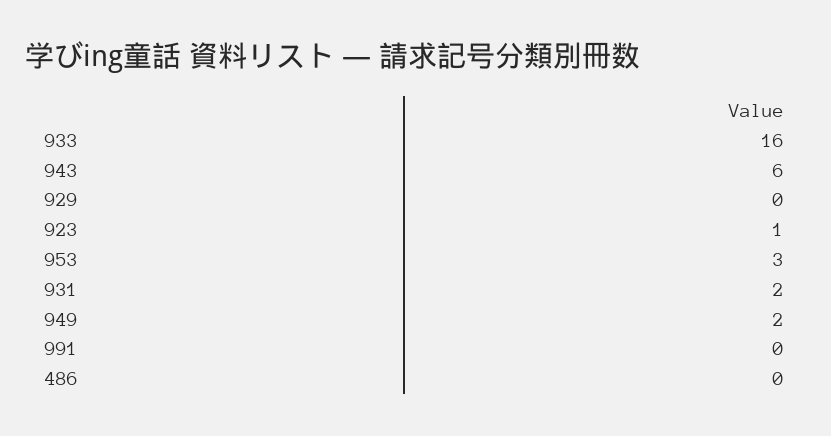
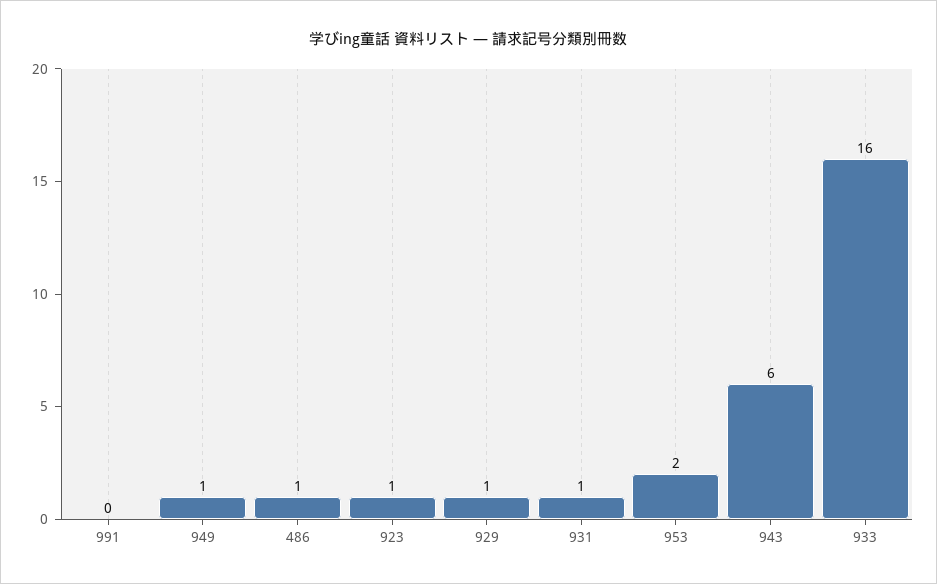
  {
    "933": 16,
    "943": 6,
-   "929": 0,
+   "929": 1,
    "923": 1,
-   "953": 3,
+   "953": 2,
-   "931": 2,
+   "931": 1,
-   "949": 2,
+   "949": 1,
    "991": 0,
-   "486": 0
+   "486": 1
  }

